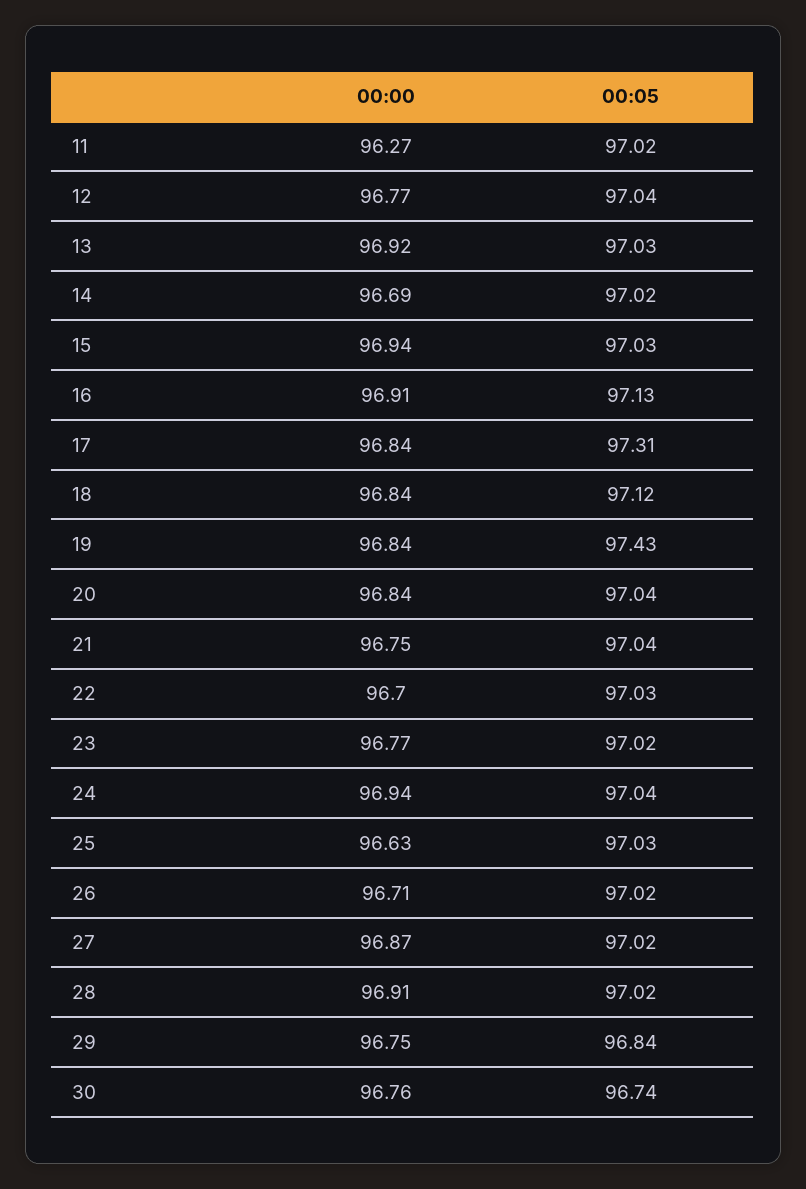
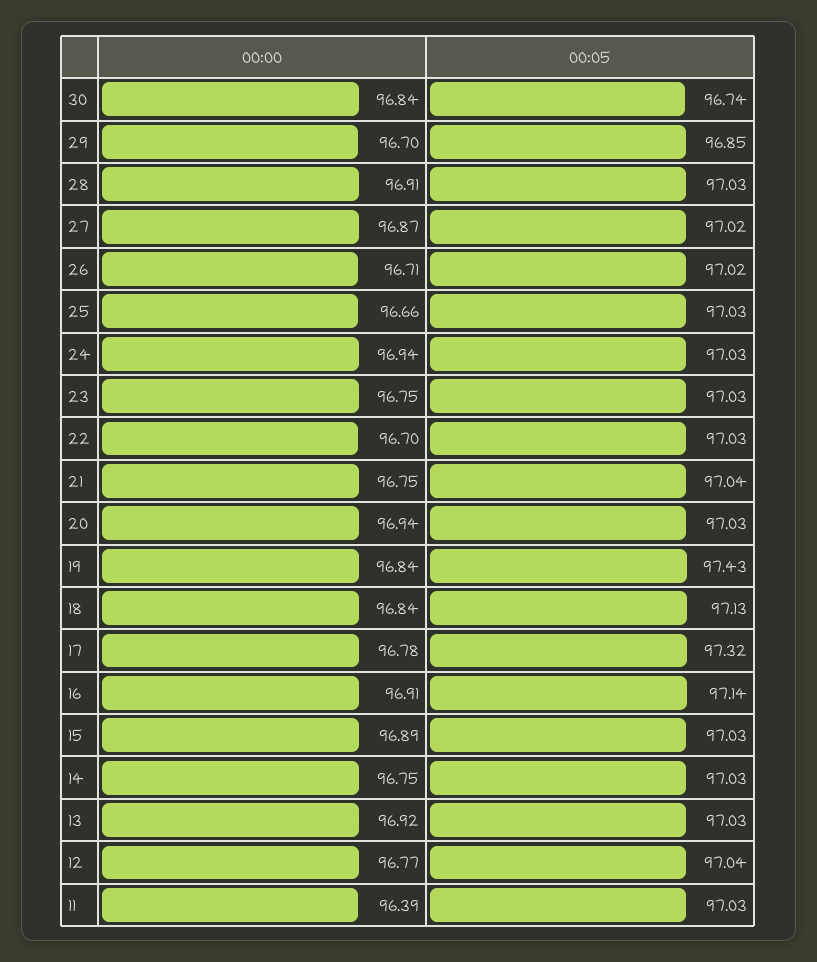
  {
    "00:00": {
-     "11": 96.27,
+     "11": 96.39,
      "12": 96.77,
      "13": 96.92,
-     "14": 96.69,
+     "14": 96.75,
-     "15": 96.94,
+     "15": 96.89,
      "16": 96.91,
-     "17": 96.84,
+     "17": 96.78,
      "18": 96.84,
      "19": 96.84,
-     "20": 96.84,
+     "20": 96.94,
      "21": 96.75,
      "22": 96.7,
-     "23": 96.77,
+     "23": 96.75,
      "24": 96.94,
-     "25": 96.63,
+     "25": 96.66,
      "26": 96.71,
      "27": 96.87,
      "28": 96.91,
-     "29": 96.75,
+     "29": 96.7,
-     "30": 96.76
+     "30": 96.84
    },
    "00:05": {
-     "11": 97.02,
+     "11": 97.03,
      "12": 97.04,
      "13": 97.03,
-     "14": 97.02,
+     "14": 97.03,
      "15": 97.03,
-     "16": 97.13,
+     "16": 97.14,
-     "17": 97.31,
+     "17": 97.32,
-     "18": 97.12,
+     "18": 97.13,
      "19": 97.43,
-     "20": 97.04,
+     "20": 97.03,
      "21": 97.04,
      "22": 97.03,
-     "23": 97.02,
+     "23": 97.03,
-     "24": 97.04,
+     "24": 97.03,
      "25": 97.03,
      "26": 97.02,
      "27": 97.02,
-     "28": 97.02,
+     "28": 97.03,
-     "29": 96.84,
+     "29": 96.85,
      "30": 96.74
    }
  }

